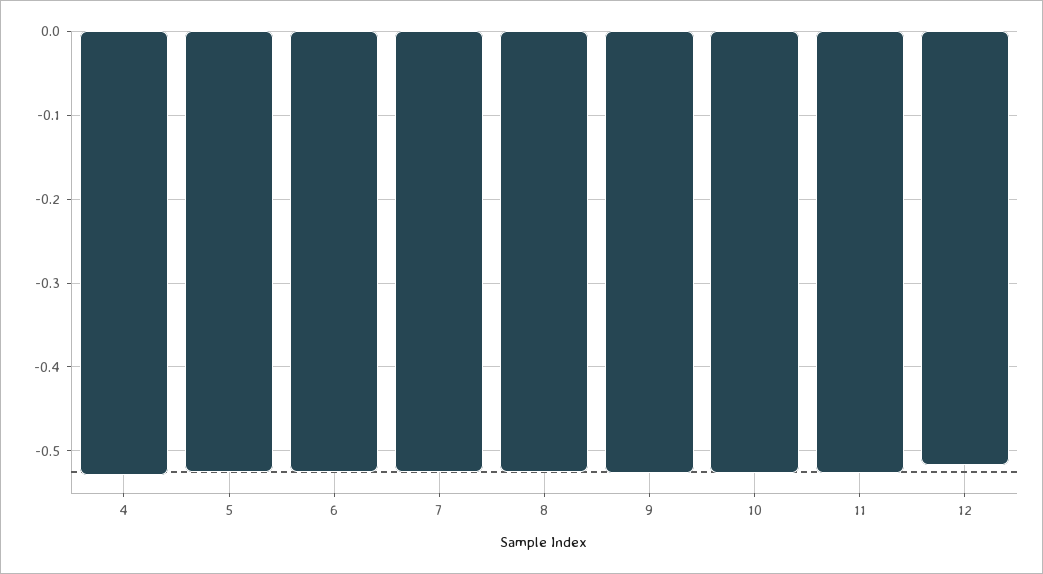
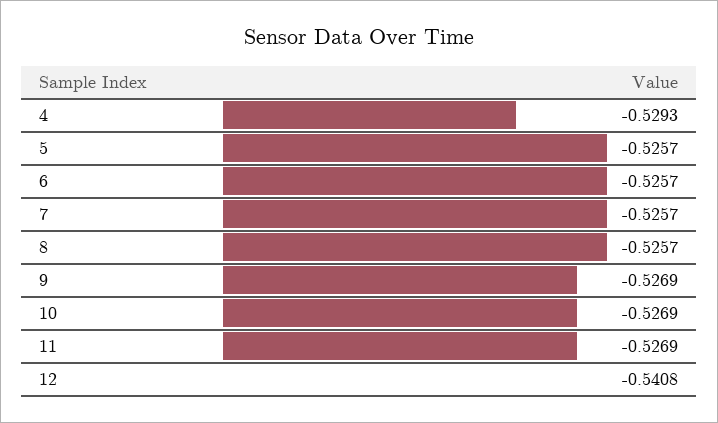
  {
    "4": -0.5293,
    "5": -0.5257,
    "6": -0.5257,
    "7": -0.5257,
    "8": -0.5257,
    "9": -0.5269,
    "10": -0.5269,
    "11": -0.5269,
-   "12": -0.52
+   "12": -0.5408
  }

